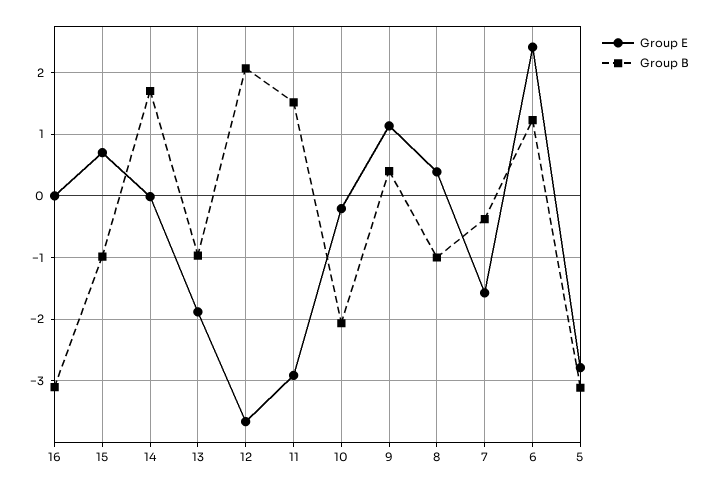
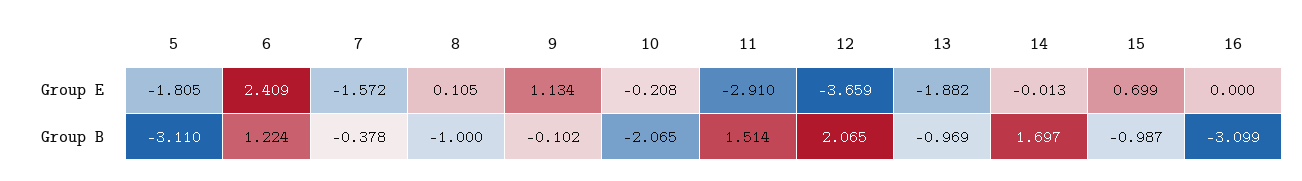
  {
    "Group E": {
      "16": 0,
      "15": 0.699,
      "14": -0.013,
      "13": -1.882,
      "12": -3.659,
      "11": -2.91,
      "10": -0.208,
      "9": 1.134,
-     "8": 0.4,
+     "8": 0.105,
      "7": -1.572,
      "6": 2.409,
-     "5": -2.8
+     "5": -1.805
    },
    "Group B": {
      "16": -3.099,
      "15": -0.987,
      "14": 1.697,
      "13": -0.969,
      "12": 2.065,
      "11": 1.514,
      "10": -2.065,
-     "9": 0.4,
+     "9": -0.102,
      "8": -1,
      "7": -0.378,
      "6": 1.224,
      "5": -3.11
    }
  }

